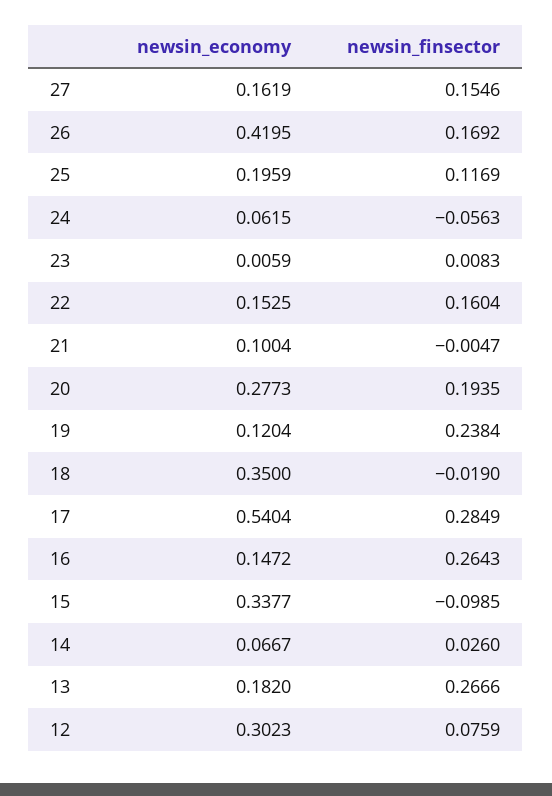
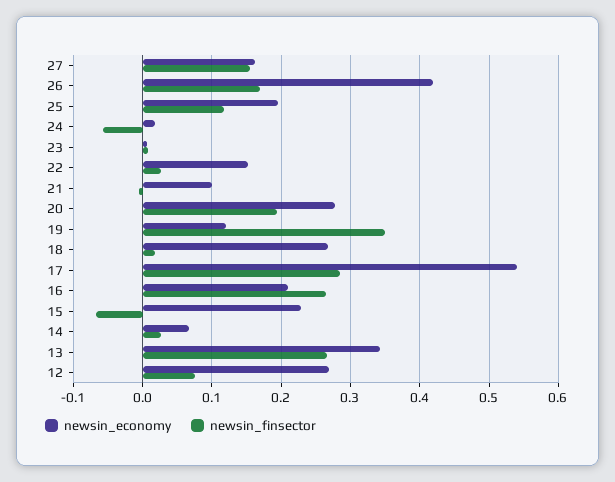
  {
    "newsin_economy": {
      "27": 0.1619,
      "26": 0.4195,
      "25": 0.1959,
-     "24": 0.0615,
+     "24": 0.02,
      "23": 0.0059,
      "22": 0.1525,
      "21": 0.1004,
      "20": 0.2773,
      "19": 0.1204,
-     "18": 0.35,
+     "18": 0.27,
      "17": 0.5404,
-     "16": 0.1472,
+     "16": 0.21,
-     "15": 0.3377,
+     "15": 0.23,
      "14": 0.0667,
-     "13": 0.182,
+     "13": 0.34,
-     "12": 0.3023
+     "12": 0.27
    },
    "newsin_finsector": {
      "27": 0.1546,
      "26": 0.1692,
      "25": 0.1169,
      "24": -0.0563,
      "23": 0.0083,
-     "22": 0.1604,
+     "22": 0.03,
      "21": -0.0047,
      "20": 0.1935,
-     "19": 0.2384,
+     "19": 0.35,
-     "18": -0.019,
+     "18": 0.02,
      "17": 0.2849,
      "16": 0.2643,
-     "15": -0.0985,
+     "15": -0.07,
      "14": 0.026,
      "13": 0.2666,
      "12": 0.0759
    }
  }

